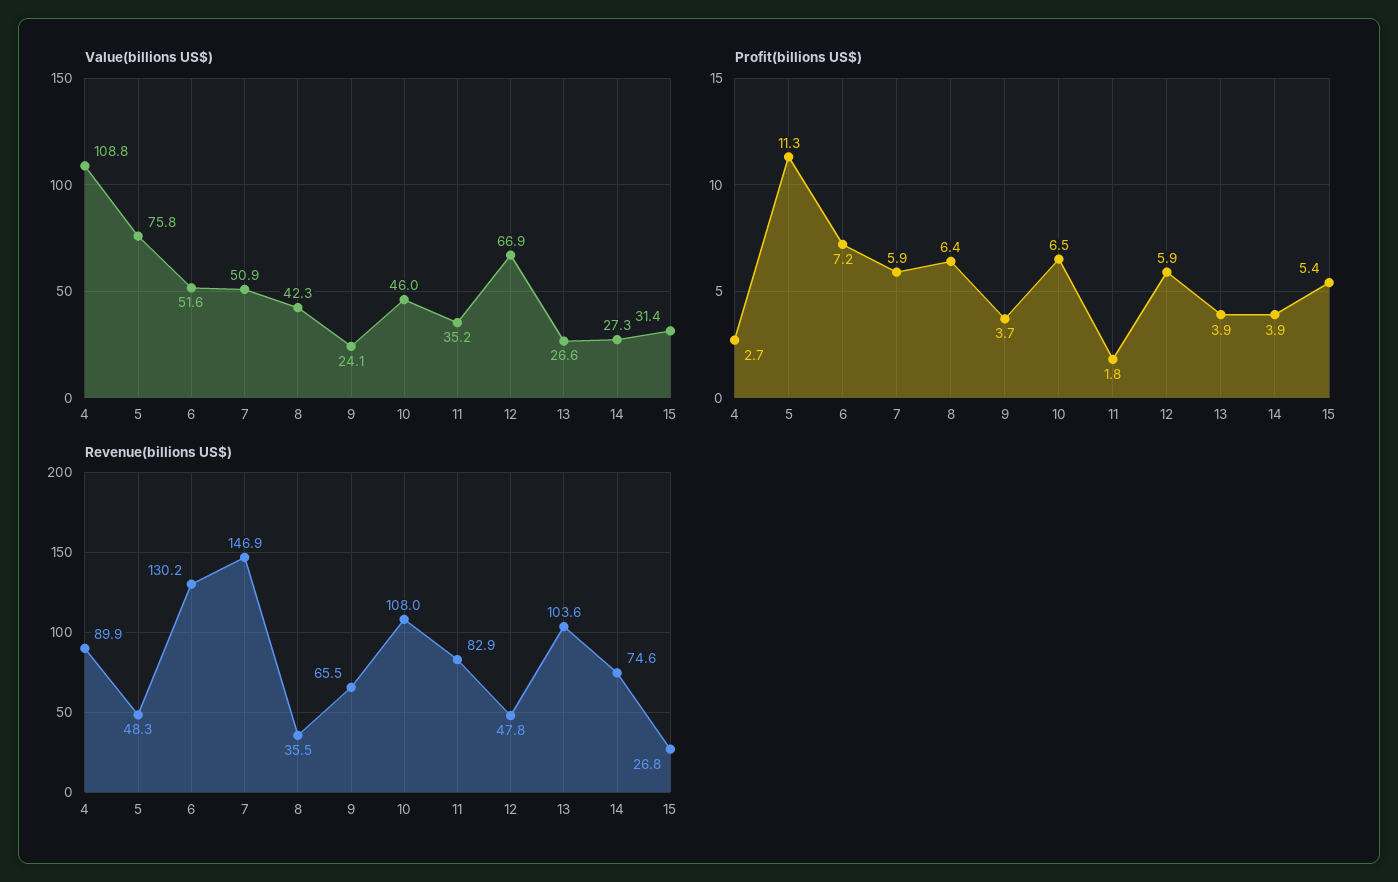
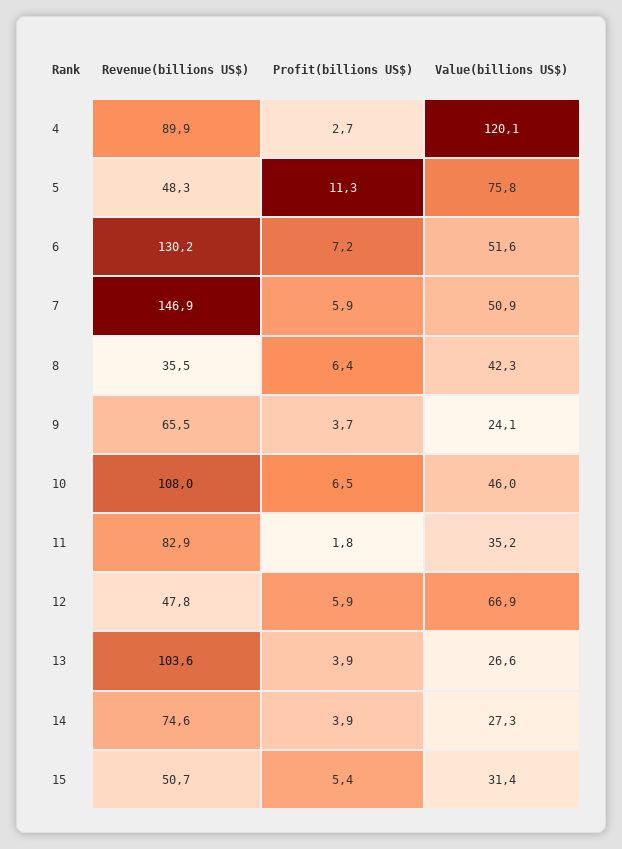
  {
    "Value(billions US$)": {
-     "4": 108.8,
+     "4": 120.1,
      "5": 75.8,
      "6": 51.6,
      "7": 50.9,
      "8": 42.3,
      "9": 24.1,
      "10": 46,
      "11": 35.2,
      "12": 66.9,
      "13": 26.6,
      "14": 27.3,
      "15": 31.4
    },
    "Profit(billions US$)": {
      "4": 2.7,
      "5": 11.3,
      "6": 7.2,
      "7": 5.9,
      "8": 6.4,
      "9": 3.7,
      "10": 6.5,
      "11": 1.8,
      "12": 5.9,
      "13": 3.9,
      "14": 3.9,
      "15": 5.4
    },
    "Revenue(billions US$)": {
      "4": 89.9,
      "5": 48.3,
      "6": 130.2,
      "7": 146.9,
      "8": 35.5,
      "9": 65.5,
      "10": 108,
      "11": 82.9,
      "12": 47.8,
      "13": 103.6,
      "14": 74.6,
-     "15": 26.8
+     "15": 50.7
    }
  }

